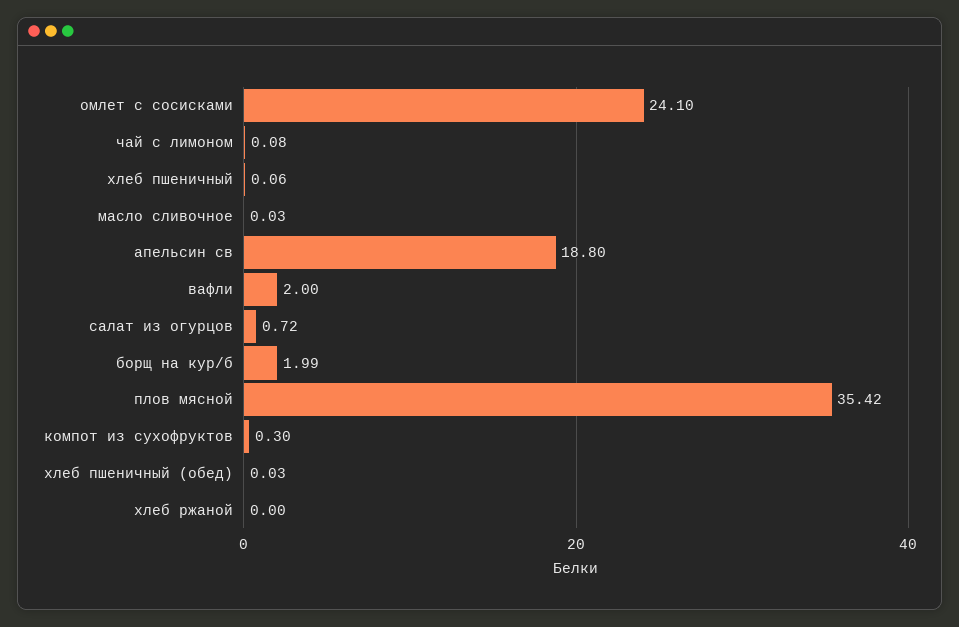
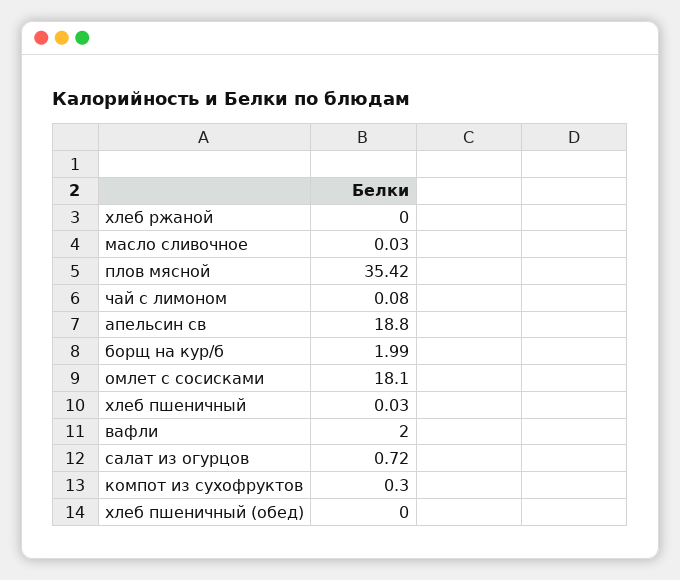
  {
-   "омлет с сосисками": 24.1,
+   "омлет с сосисками": 18.1,
    "чай с лимоном": 0.08,
-   "хлеб пшеничный": 0.06,
+   "хлеб пшеничный": 0.03,
    "масло сливочное": 0.03,
    "апельсин св": 18.8,
    "вафли": 2,
    "салат из огурцов": 0.72,
    "борщ на кур/б": 1.99,
    "плов мясной": 35.42,
    "компот из сухофруктов": 0.3,
-   "хлеб пшеничный (обед)": 0.03,
+   "хлеб пшеничный (обед)": 0,
    "хлеб ржаной": 0
  }

